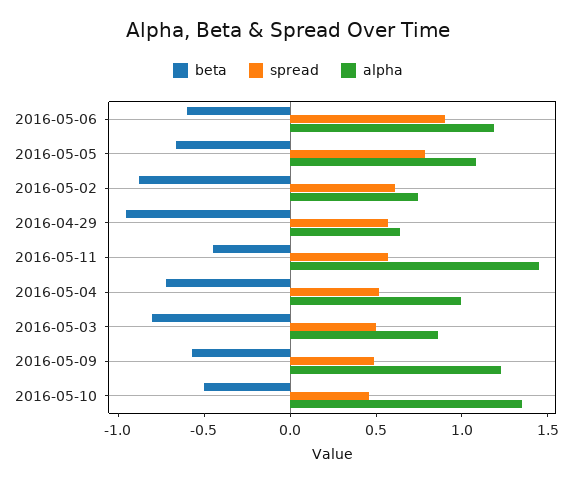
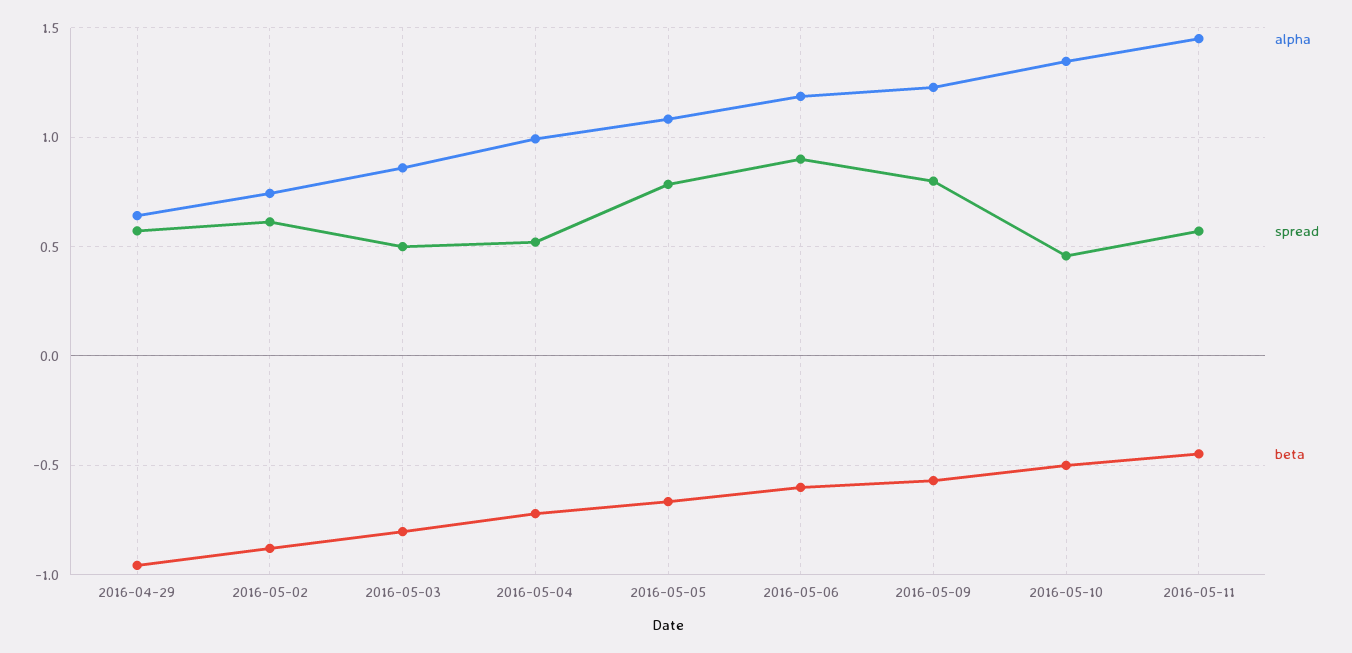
  {
    "beta": {
      "2016-05-06": -0.6,
      "2016-05-05": -0.65,
      "2016-05-02": -0.9,
      "2016-04-29": -0.95,
      "2016-05-11": -0.45,
      "2016-05-04": -0.7,
      "2016-05-03": -0.8,
      "2016-05-09": -0.55,
      "2016-05-10": -0.5
    },
    "spread": {
      "2016-05-06": 0.9,
      "2016-05-05": 0.8,
      "2016-05-02": 0.6,
      "2016-04-29": 0.55,
      "2016-05-11": 0.55,
      "2016-05-04": 0.5,
      "2016-05-03": 0.5,
-     "2016-05-09": 0.5,
+     "2016-05-09": 0.8,
      "2016-05-10": 0.45
    },
    "alpha": {
      "2016-05-06": 1.2,
      "2016-05-05": 1.1,
      "2016-05-02": 0.75,
      "2016-04-29": 0.65,
      "2016-05-11": 1.45,
      "2016-05-04": 1,
      "2016-05-03": 0.85,
      "2016-05-09": 1.25,
      "2016-05-10": 1.35
    }
  }

